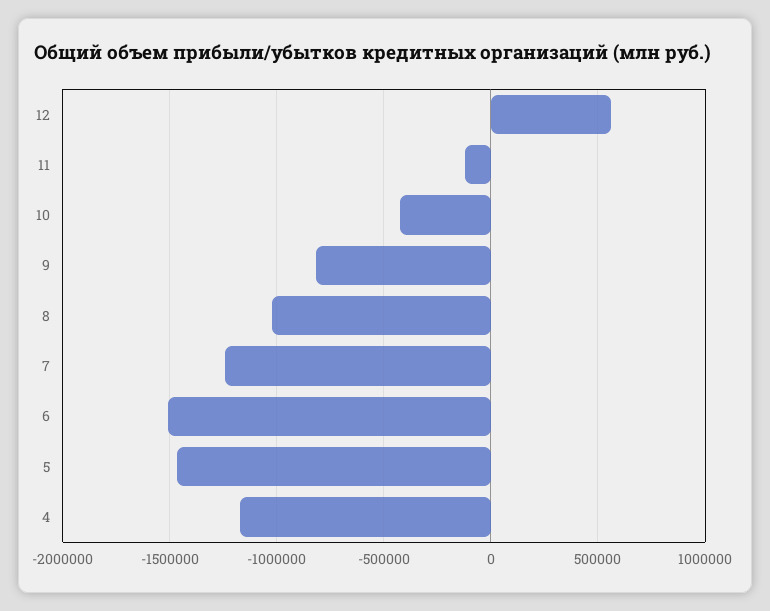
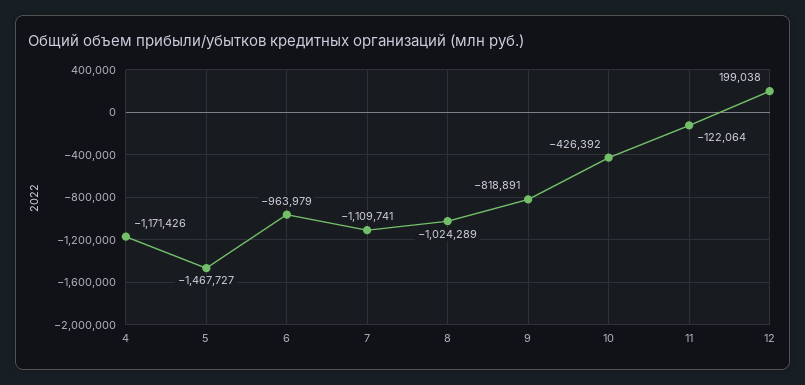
  {
-   "12": 550000,
+   "12": 199038,
    "11": -122064,
    "10": -426392,
    "9": -818891,
    "8": -1024289,
-   "7": -1250000,
+   "7": -1109741,
-   "6": -1500000,
+   "6": -963979,
    "5": -1467727,
    "4": -1171426
  }

